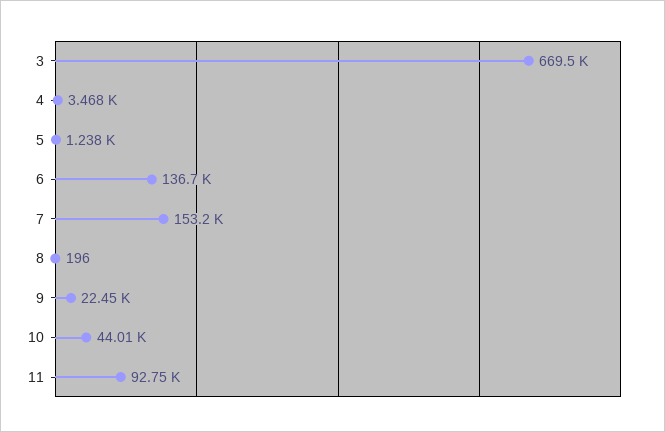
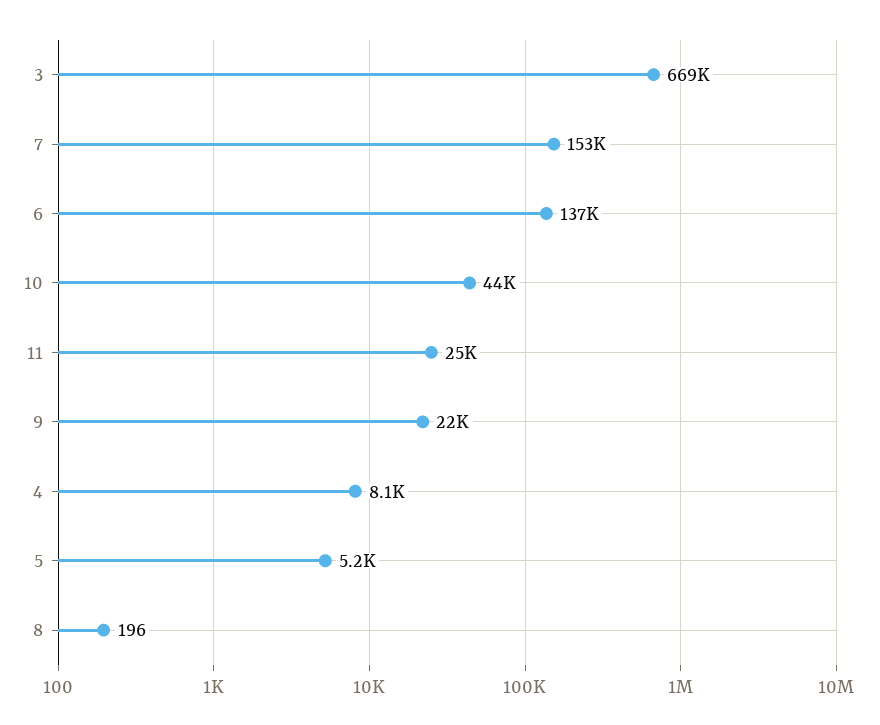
  {
    "3": 669500,
-   "4": 3468,
+   "4": 8100,
-   "5": 1238,
+   "5": 5200,
    "6": 136700,
    "7": 153200,
    "8": 196,
    "9": 22450,
    "10": 44010,
-   "11": 92750
+   "11": 25000
  }

